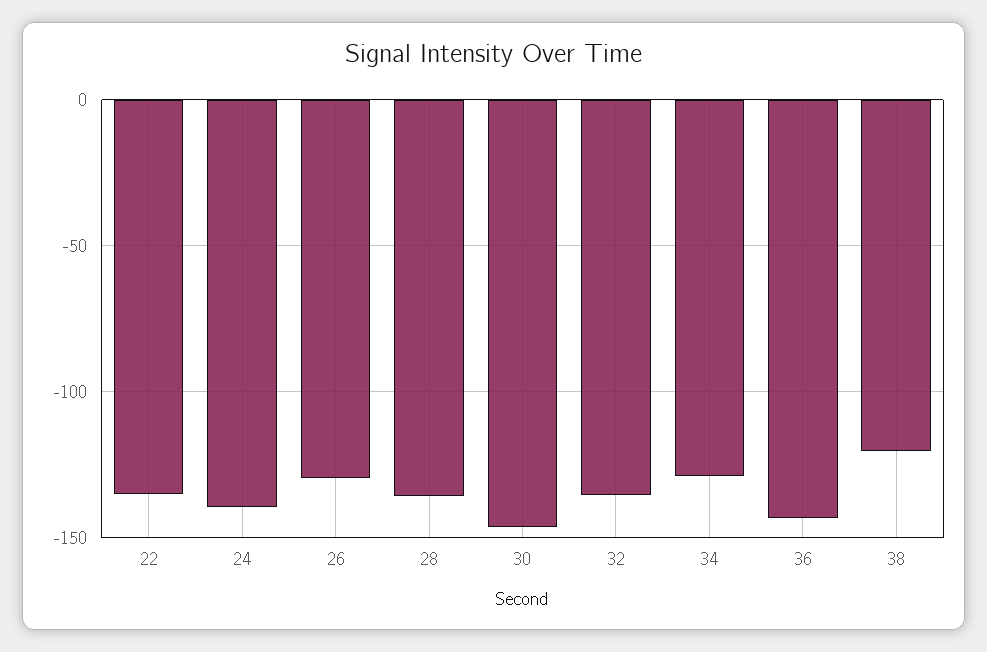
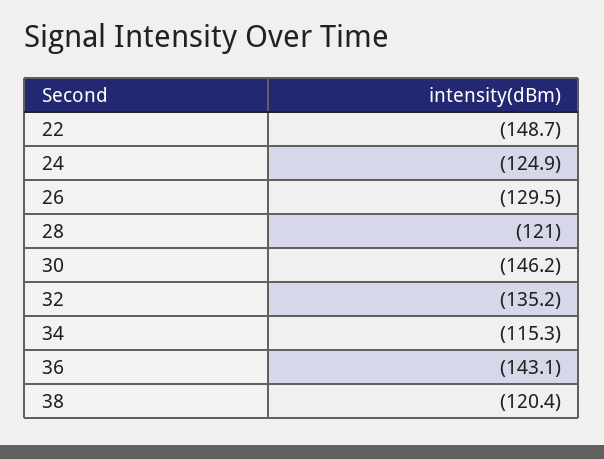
  {
-   "22": -135,
+   "22": -148.7,
-   "24": -140,
+   "24": -124.9,
    "26": -129.5,
-   "28": -135,
+   "28": -121,
    "30": -146.2,
    "32": -135.2,
-   "34": -130,
+   "34": -115.3,
    "36": -143.1,
    "38": -120.4
  }

